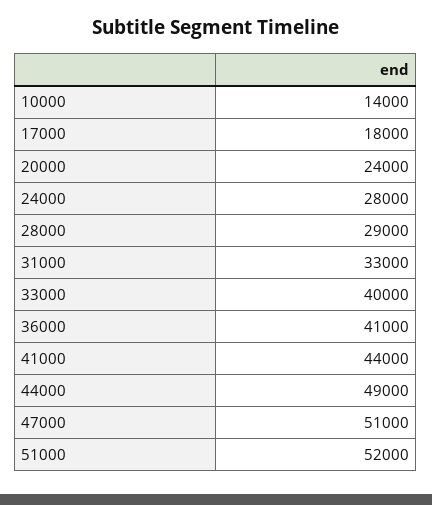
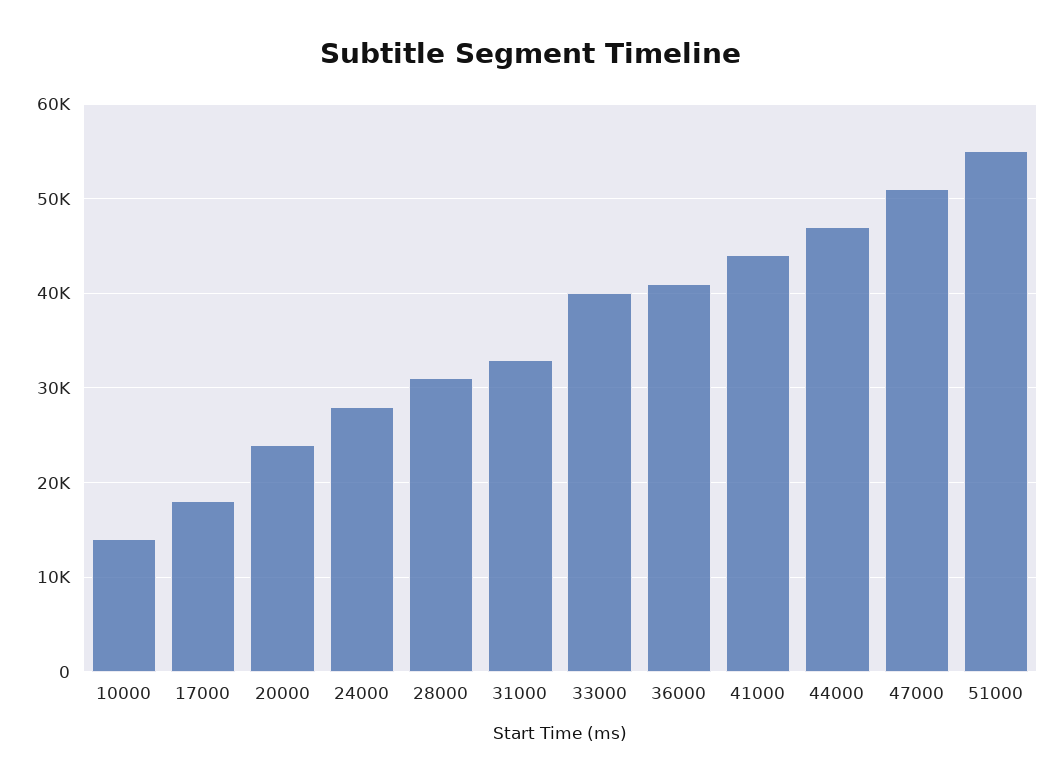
  {
    "10000": 14000,
    "17000": 18000,
    "20000": 24000,
    "24000": 28000,
-   "28000": 29000,
+   "28000": 31000,
    "31000": 33000,
    "33000": 40000,
    "36000": 41000,
    "41000": 44000,
-   "44000": 49000,
+   "44000": 47000,
    "47000": 51000,
-   "51000": 52000
+   "51000": 55000
  }

